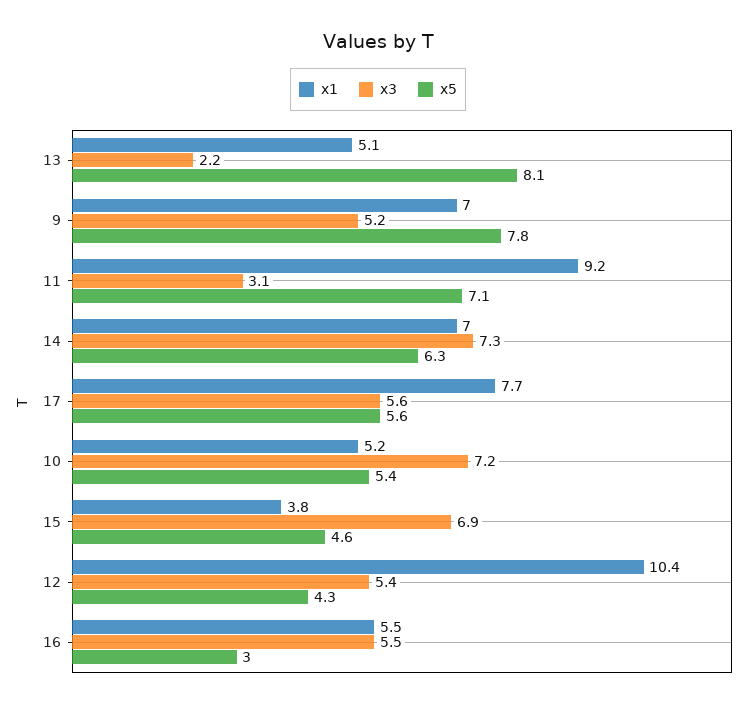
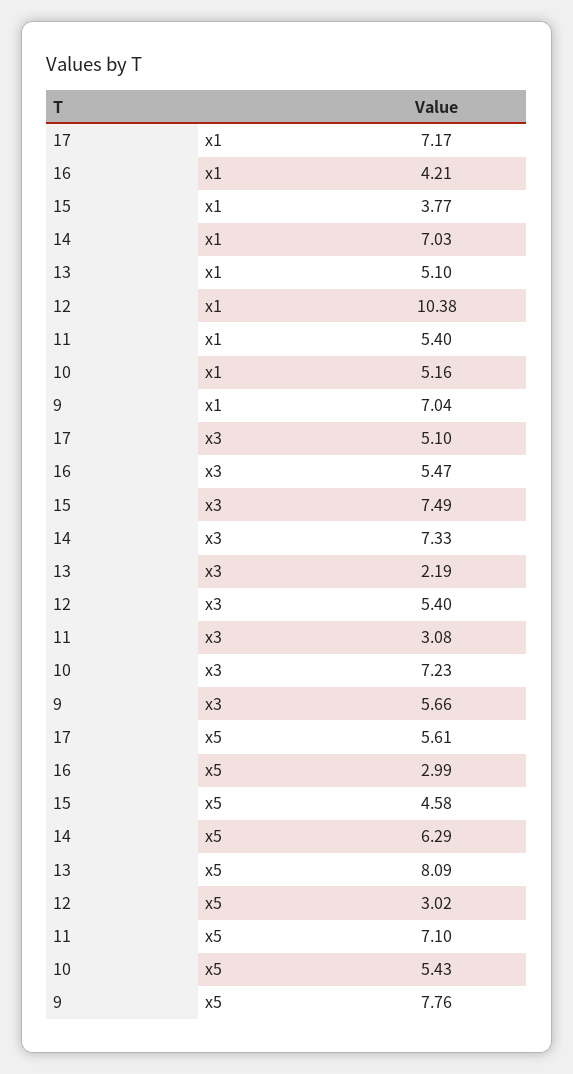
  {
    "x1": {
      "13": 5.1,
      "9": 7.04,
-     "11": 9.2,
+     "11": 5.4,
      "14": 7.03,
-     "17": 7.7,
+     "17": 7.17,
      "10": 5.16,
      "15": 3.77,
      "12": 10.38,
-     "16": 5.5
+     "16": 4.21
    },
    "x3": {
      "13": 2.19,
-     "9": 5.2,
+     "9": 5.66,
      "11": 3.08,
      "14": 7.33,
-     "17": 5.6,
+     "17": 5.1,
      "10": 7.23,
-     "15": 6.9,
+     "15": 7.49,
      "12": 5.4,
      "16": 5.47
    },
    "x5": {
      "13": 8.09,
      "9": 7.76,
      "11": 7.1,
      "14": 6.29,
      "17": 5.61,
      "10": 5.43,
      "15": 4.58,
-     "12": 4.3,
+     "12": 3.02,
      "16": 2.99
    }
  }

